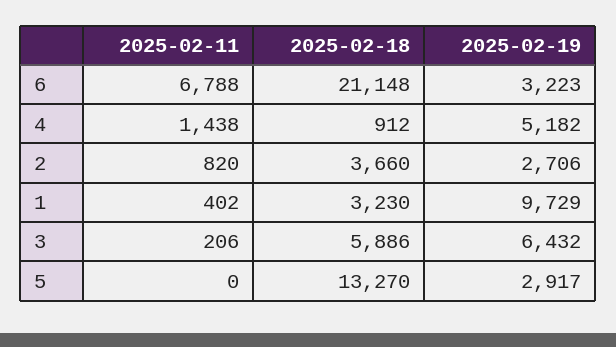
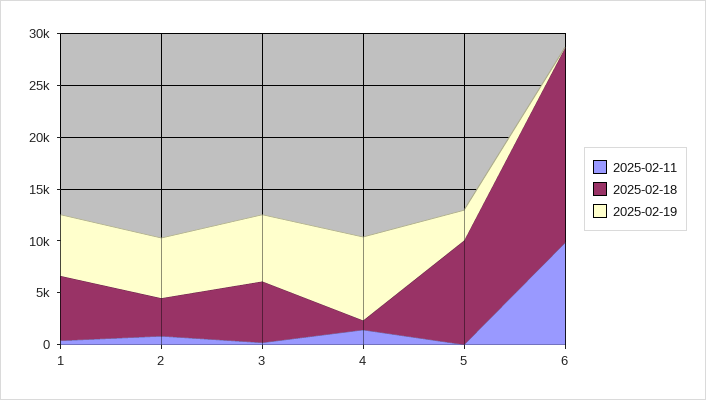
  {
    "2025-02-11": {
-     "6": 6788,
+     "6": 10000,
      "4": 1438,
      "2": 820,
      "1": 402,
      "3": 206,
      "5": 0
    },
    "2025-02-18": {
-     "6": 21148,
+     "6": 19000,
      "4": 912,
      "2": 3660,
-     "1": 3230,
+     "1": 6000,
      "3": 5886,
-     "5": 13270
+     "5": 10000
    },
    "2025-02-19": {
-     "6": 3223,
+     "6": 0,
-     "4": 5182,
+     "4": 8000,
-     "2": 2706,
+     "2": 6000,
-     "1": 9729,
+     "1": 6000,
      "3": 6432,
      "5": 2917
    }
  }

